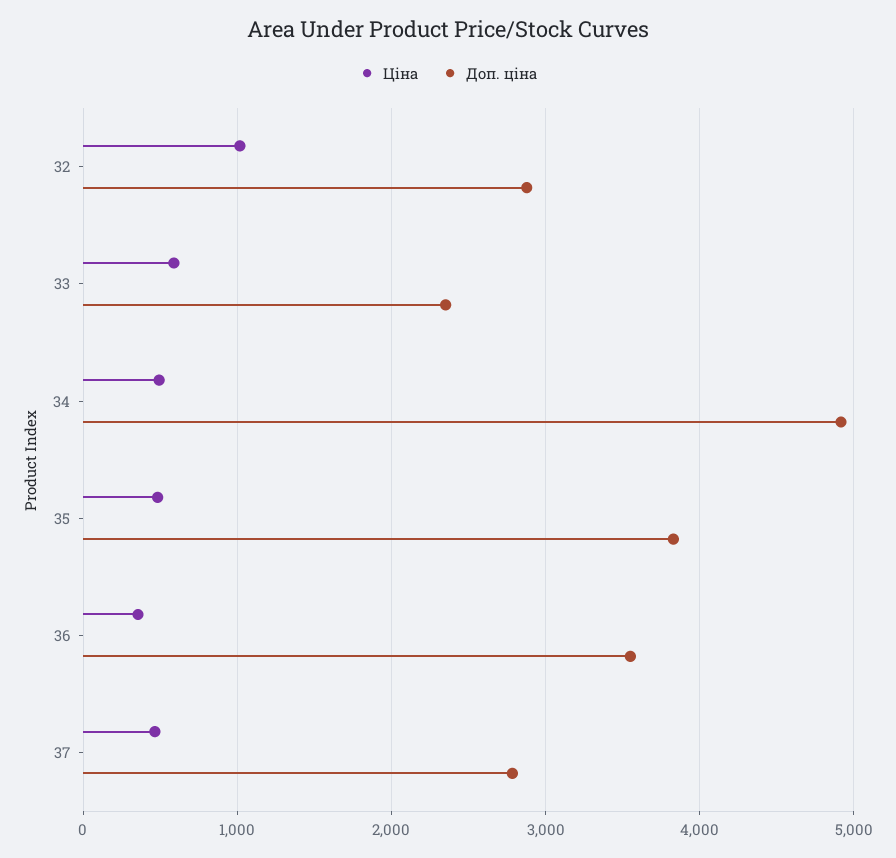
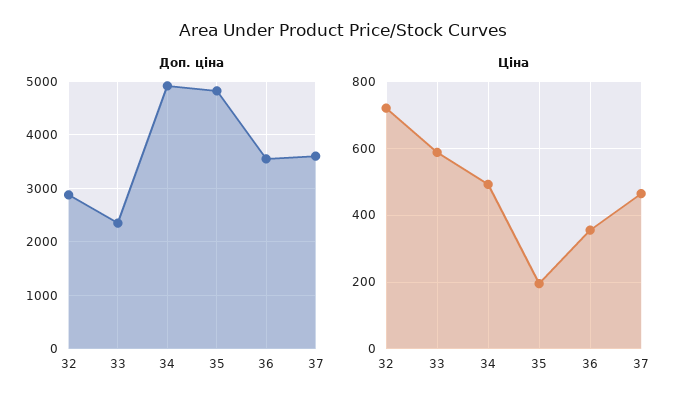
  {
    "Ціна": {
-     "32": 1000,
+     "32": 720,
      "33": 580,
      "34": 500,
-     "35": 500,
+     "35": 200,
      "36": 360,
      "37": 460
    },
    "Доп. ціна": {
      "32": 2900,
      "33": 2400,
      "34": 4900,
-     "35": 3800,
+     "35": 4800,
      "36": 3600,
-     "37": 2800
+     "37": 3600
    }
  }

